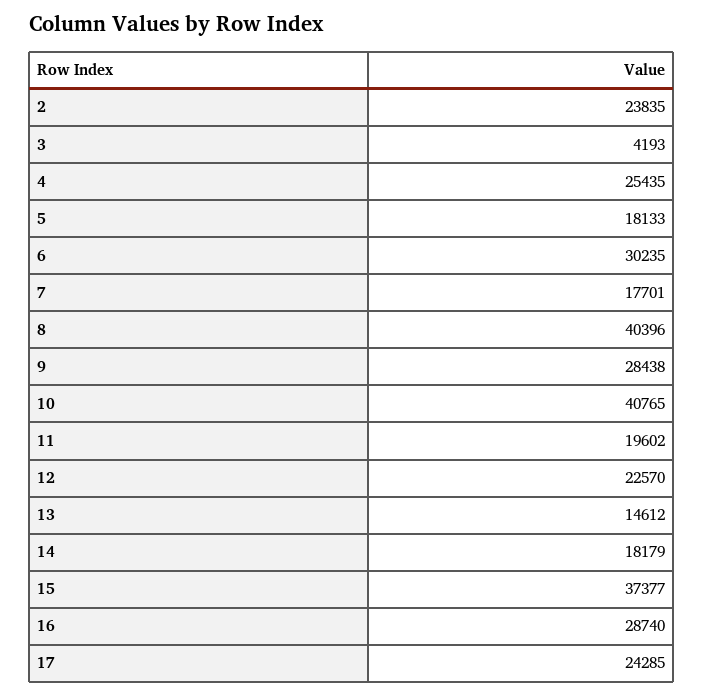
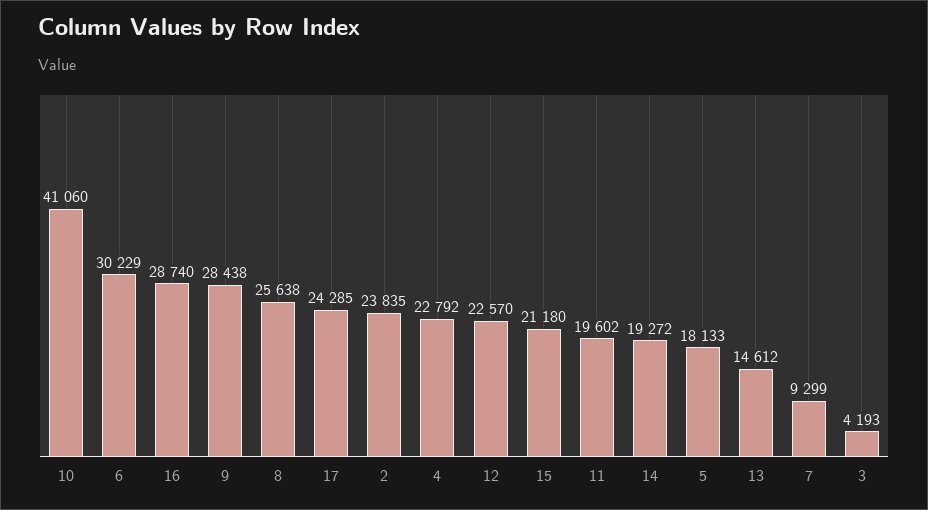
  {
    "2": 23835,
    "3": 4193,
-   "4": 25435,
+   "4": 22792,
    "5": 18133,
-   "6": 30235,
+   "6": 30229,
-   "7": 17701,
+   "7": 9299,
-   "8": 40396,
+   "8": 25638,
    "9": 28438,
-   "10": 40765,
+   "10": 41060,
    "11": 19602,
    "12": 22570,
    "13": 14612,
-   "14": 18179,
+   "14": 19272,
-   "15": 37377,
+   "15": 21180,
    "16": 28740,
    "17": 24285
  }

